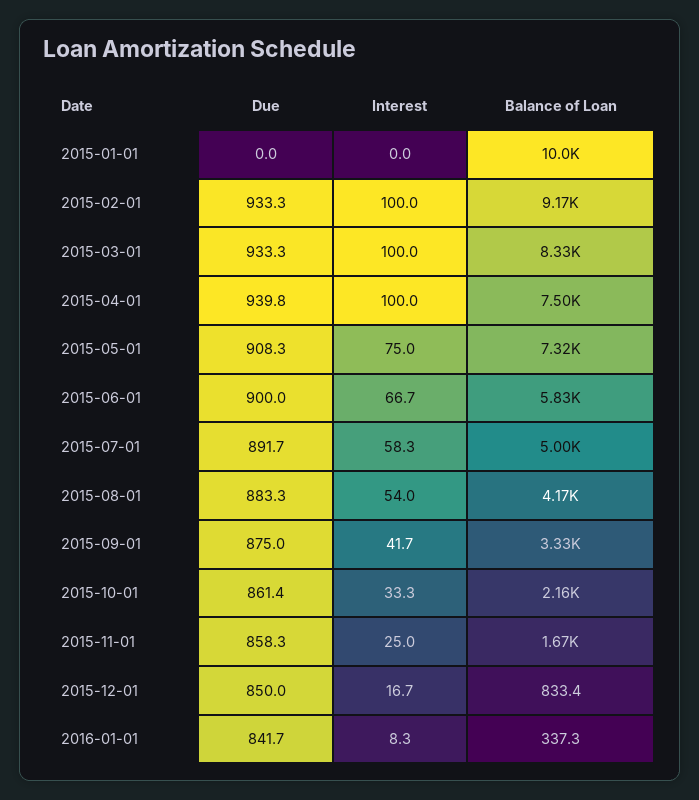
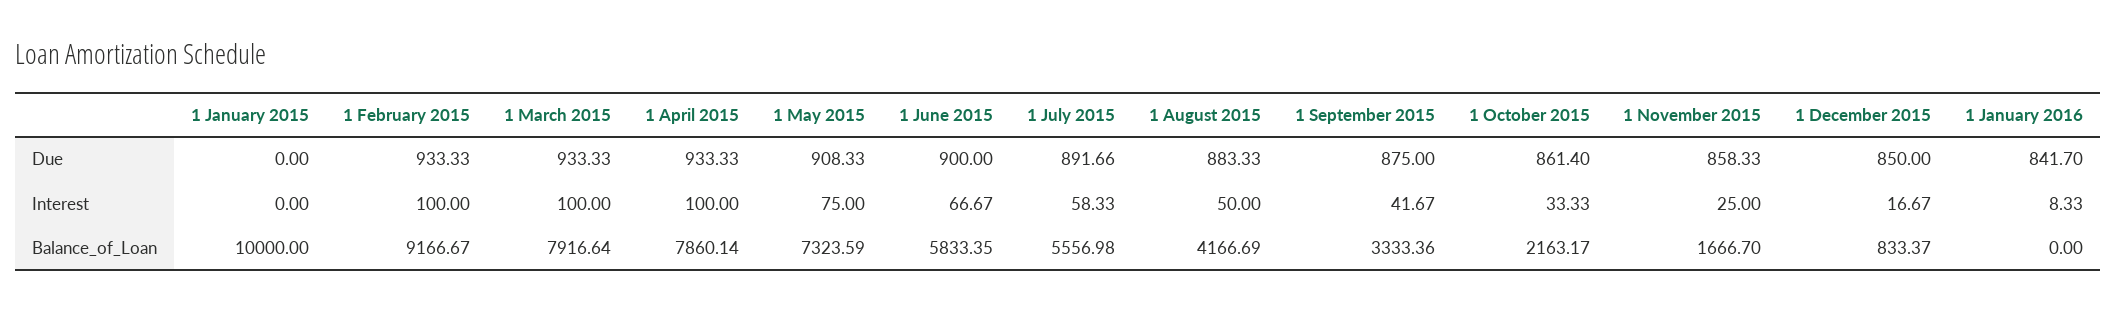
  {
    "Due": {
      "2015-01-01": 0,
      "2015-02-01": 933.33,
      "2015-03-01": 933.33,
-     "2015-04-01": 939.8,
+     "2015-04-01": 933.33,
      "2015-05-01": 908.33,
      "2015-06-01": 900,
      "2015-07-01": 891.66,
      "2015-08-01": 883.33,
      "2015-09-01": 875,
      "2015-10-01": 861.4,
      "2015-11-01": 858.33,
      "2015-12-01": 850,
      "2016-01-01": 841.7
    },
    "Interest": {
      "2015-01-01": 0,
      "2015-02-01": 100,
      "2015-03-01": 100,
      "2015-04-01": 100,
      "2015-05-01": 75,
      "2015-06-01": 66.67,
      "2015-07-01": 58.33,
-     "2015-08-01": 54,
+     "2015-08-01": 50,
      "2015-09-01": 41.67,
      "2015-10-01": 33.33,
      "2015-11-01": 25,
      "2015-12-01": 16.67,
      "2016-01-01": 8.33
    },
    "Balance of Loan": {
      "2015-01-01": 10000,
      "2015-02-01": 9166.67,
-     "2015-03-01": 8330,
+     "2015-03-01": 7916.64,
-     "2015-04-01": 7500,
+     "2015-04-01": 7860.14,
      "2015-05-01": 7323.59,
      "2015-06-01": 5833.35,
-     "2015-07-01": 5000,
+     "2015-07-01": 5556.98,
      "2015-08-01": 4166.69,
      "2015-09-01": 3333.36,
      "2015-10-01": 2163.17,
      "2015-11-01": 1666.7,
      "2015-12-01": 833.37,
-     "2016-01-01": 337.3
+     "2016-01-01": 0
    }
  }

